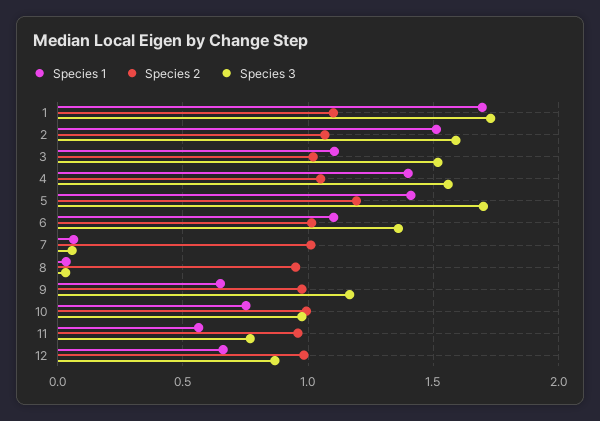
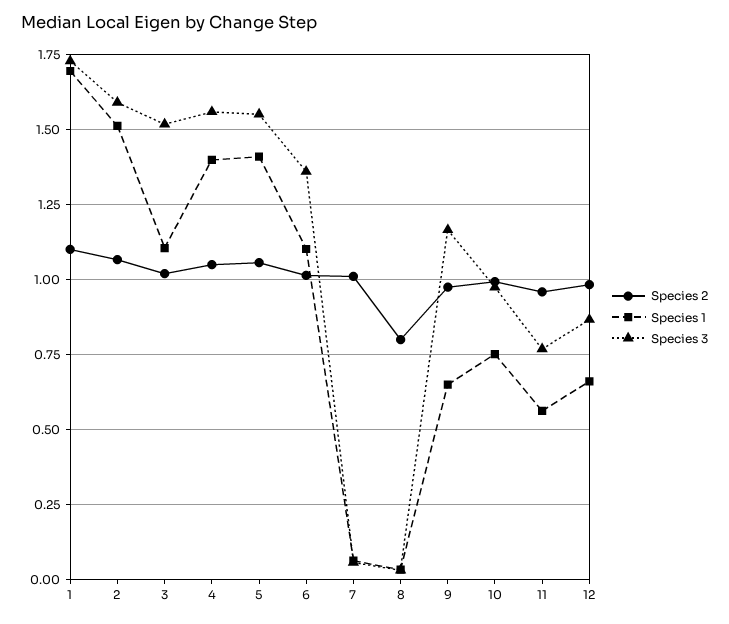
  {
    "Species 1": {
      "1": 1.7,
      "2": 1.5,
      "3": 1.1,
      "4": 1.4,
      "5": 1.4,
      "6": 1.1,
      "7": 0.075,
      "8": 0.025,
      "9": 0.65,
      "10": 0.75,
      "11": 0.575,
      "12": 0.65
    },
    "Species 2": {
      "1": 1.1,
      "2": 1.075,
      "3": 1.025,
      "4": 1.05,
-     "5": 1.2,
+     "5": 1.05,
      "6": 1.025,
      "7": 1,
-     "8": 0.95,
+     "8": 0.8,
      "9": 0.975,
      "10": 1,
      "11": 0.95,
      "12": 0.975
    },
    "Species 3": {
      "1": 1.725,
      "2": 1.6,
      "3": 1.525,
      "4": 1.55,
-     "5": 1.7,
+     "5": 1.55,
      "6": 1.35,
      "7": 0.05,
      "8": 0.025,
      "9": 1.175,
      "10": 0.975,
      "11": 0.775,
      "12": 0.875
    }
  }

